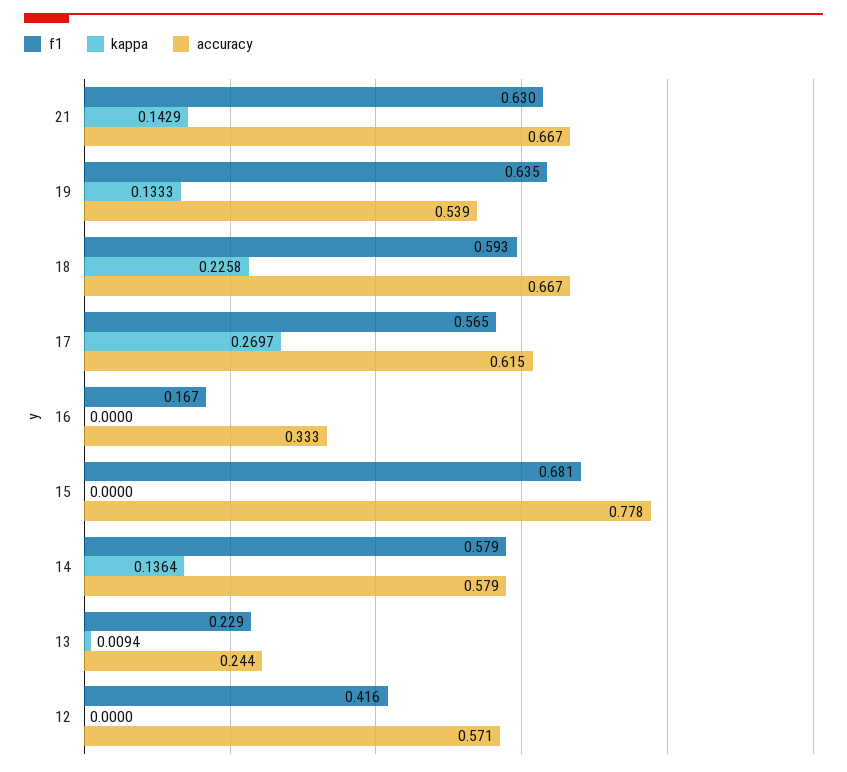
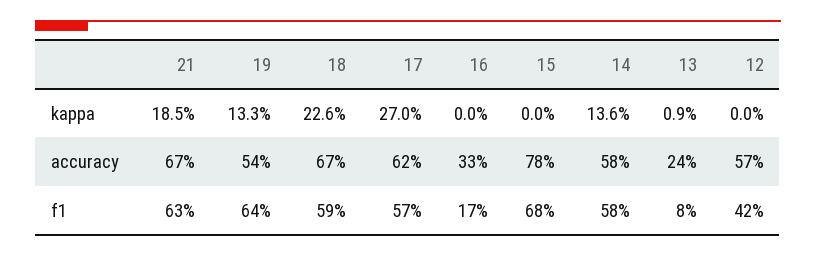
  {
    "f1": {
      "21": 0.63,
      "19": 0.635,
      "18": 0.593,
      "17": 0.565,
      "16": 0.167,
      "15": 0.681,
      "14": 0.579,
-     "13": 0.229,
+     "13": 0.08,
      "12": 0.416
    },
    "kappa": {
-     "21": 0.1429,
+     "21": 0.185,
      "19": 0.1333,
      "18": 0.2258,
      "17": 0.2697,
      "16": 0,
      "15": 0,
      "14": 0.1364,
      "13": 0.0094,
      "12": 0
    },
    "accuracy": {
      "21": 0.667,
      "19": 0.539,
      "18": 0.667,
      "17": 0.615,
      "16": 0.333,
      "15": 0.778,
      "14": 0.579,
      "13": 0.244,
      "12": 0.571
    }
  }

